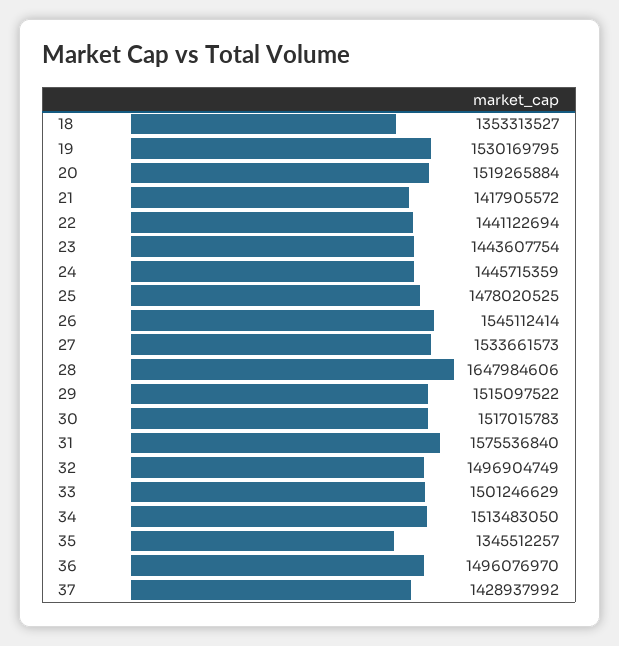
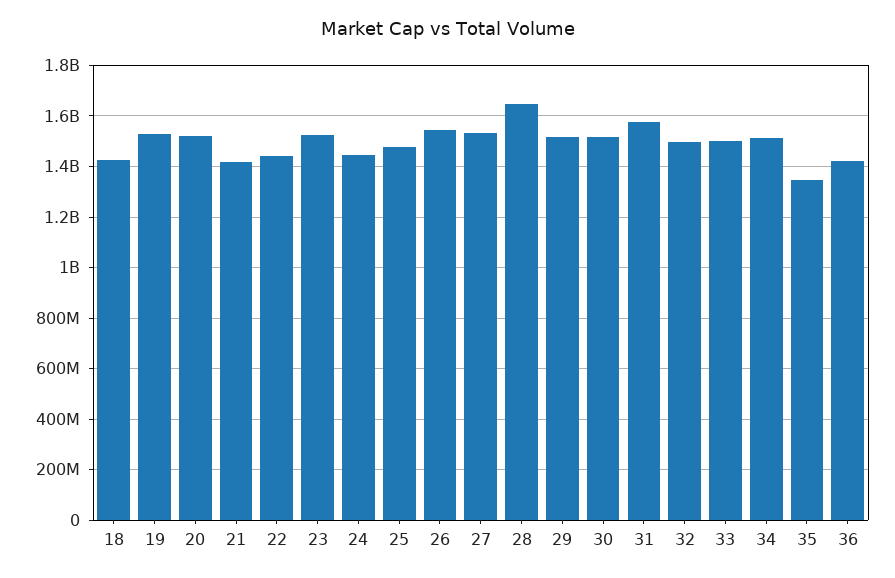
  {
-   "18": 1353313527,
+   "18": 1425000000,
    "19": 1530169795,
    "20": 1519265884,
    "21": 1417905572,
    "22": 1441122694,
-   "23": 1443607754,
+   "23": 1525000000,
    "24": 1445715359,
    "25": 1478020525,
    "26": 1545112414,
    "27": 1533661573,
    "28": 1647984606,
    "29": 1515097522,
    "30": 1517015783,
    "31": 1575536840,
    "32": 1496904749,
    "33": 1501246629,
    "34": 1513483050,
    "35": 1345512257,
-   "36": 1496076970,
+   "36": 1425000000
-   "37": 1428937992
  }

